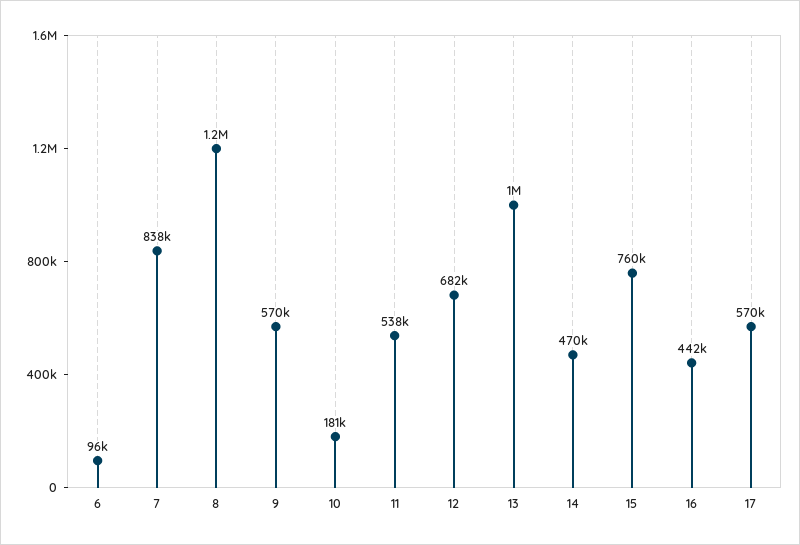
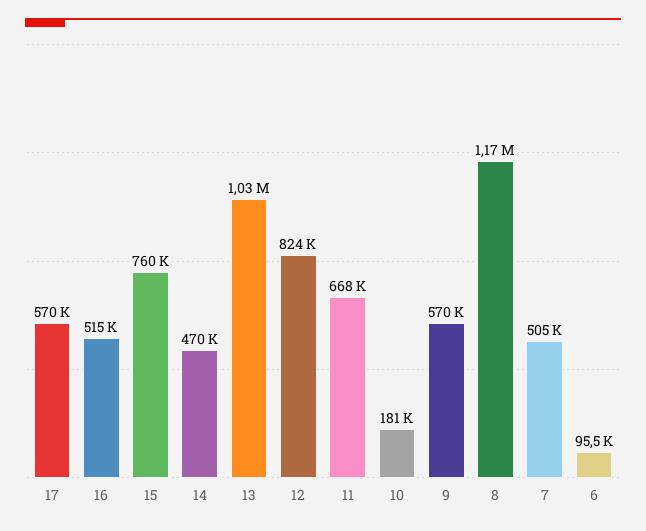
  {
    "6": 95500,
-   "7": 838000,
+   "7": 505000,
    "8": 1170000,
    "9": 570000,
    "10": 181000,
-   "11": 538000,
+   "11": 668000,
-   "12": 682000,
+   "12": 824000,
    "13": 1030000,
    "14": 470000,
    "15": 760000,
-   "16": 442000,
+   "16": 515000,
    "17": 570000
  }

